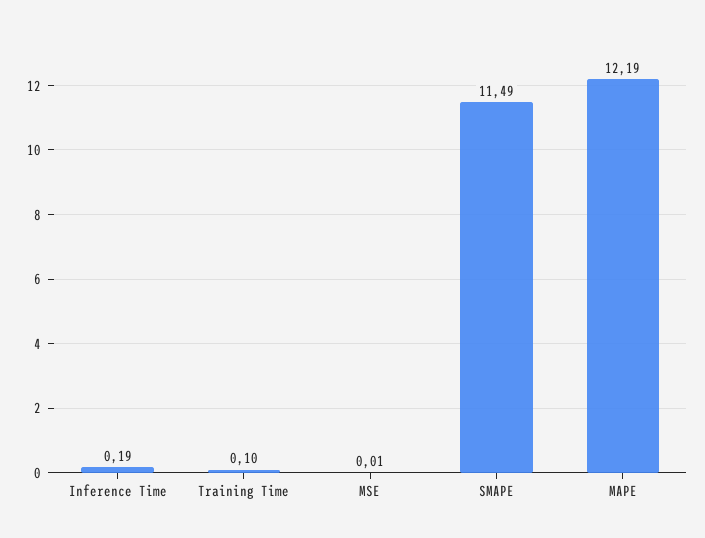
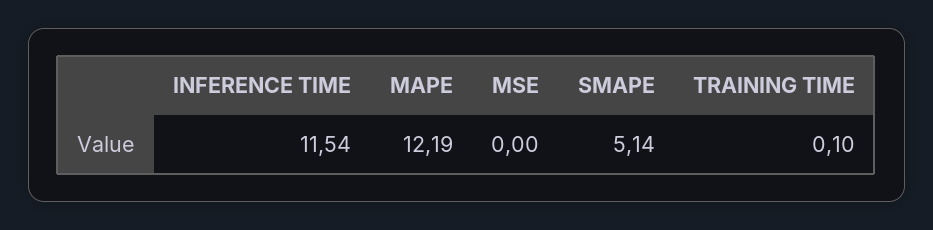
  {
-   "Inference Time": 0.19,
+   "Inference Time": 11.54,
    "Training Time": 0.1,
-   "MSE": 0.01,
+   "MSE": 0,
-   "SMAPE": 11.49,
+   "SMAPE": 5.14,
    "MAPE": 12.19
  }

